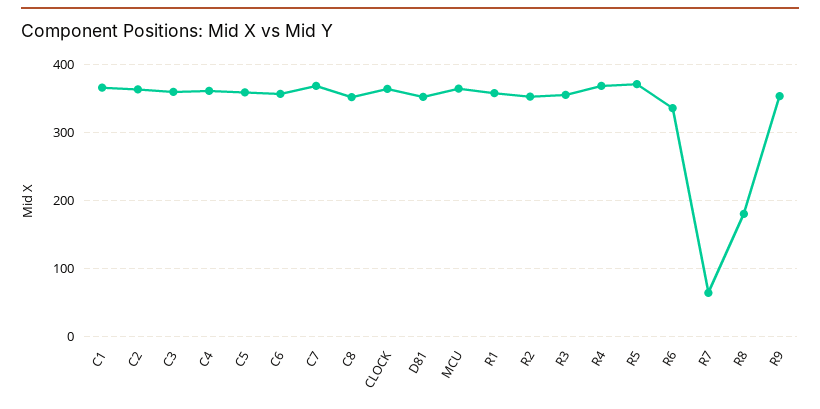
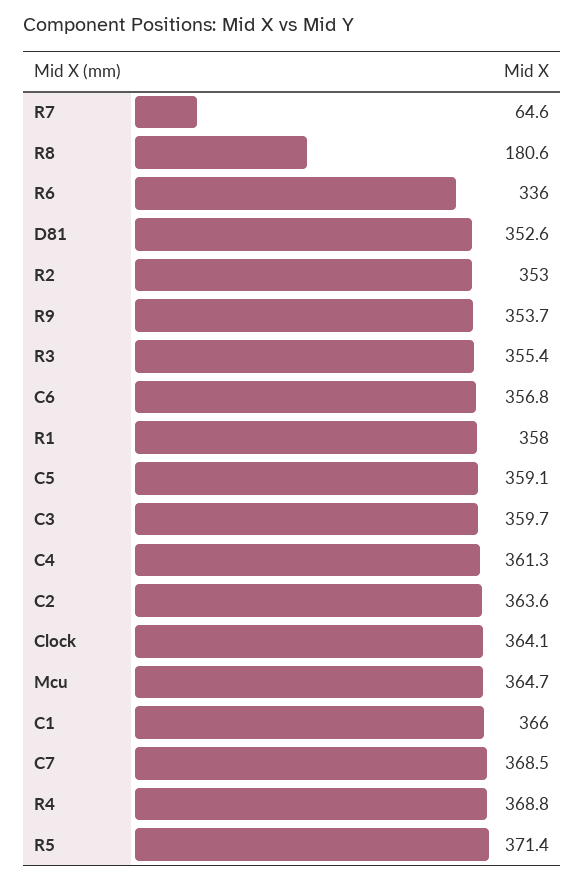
  {
    "C1": 366,
    "C2": 363.6,
    "C3": 359.7,
    "C4": 361.3,
    "C5": 359.1,
    "C6": 356.8,
    "C7": 368.5,
-   "C8": 350,
    "CLOCK": 364.1,
    "D81": 352.6,
    "MCU": 364.7,
    "R1": 358,
    "R2": 353,
    "R3": 355.4,
    "R4": 368.8,
    "R5": 371.4,
    "R6": 336,
    "R7": 64.6,
    "R8": 180.6,
    "R9": 353.7
  }

